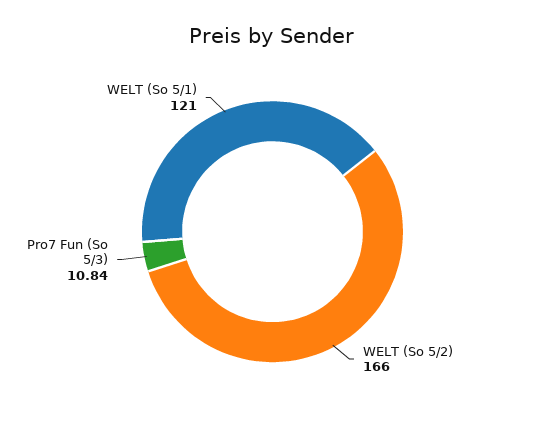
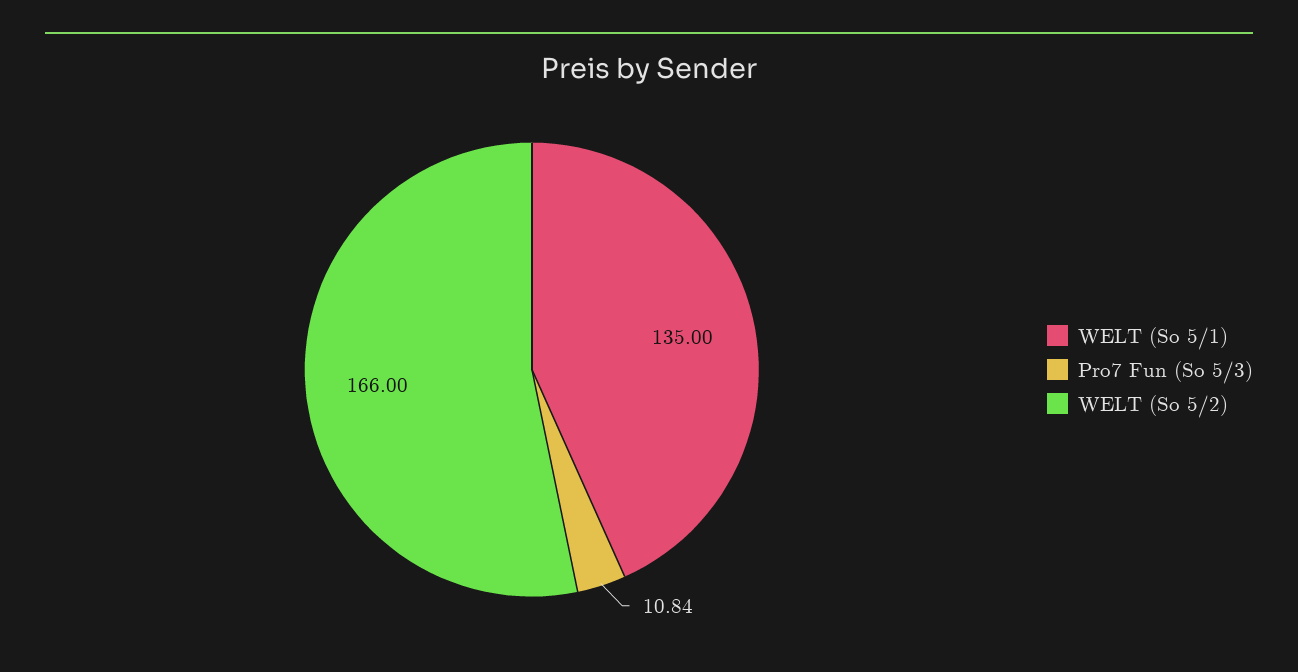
  {
    "WELT (So 5/2)": 166,
    "Pro7 Fun (So 5/3)": 10.84,
-   "WELT (So 5/1)": 121
+   "WELT (So 5/1)": 135
  }

